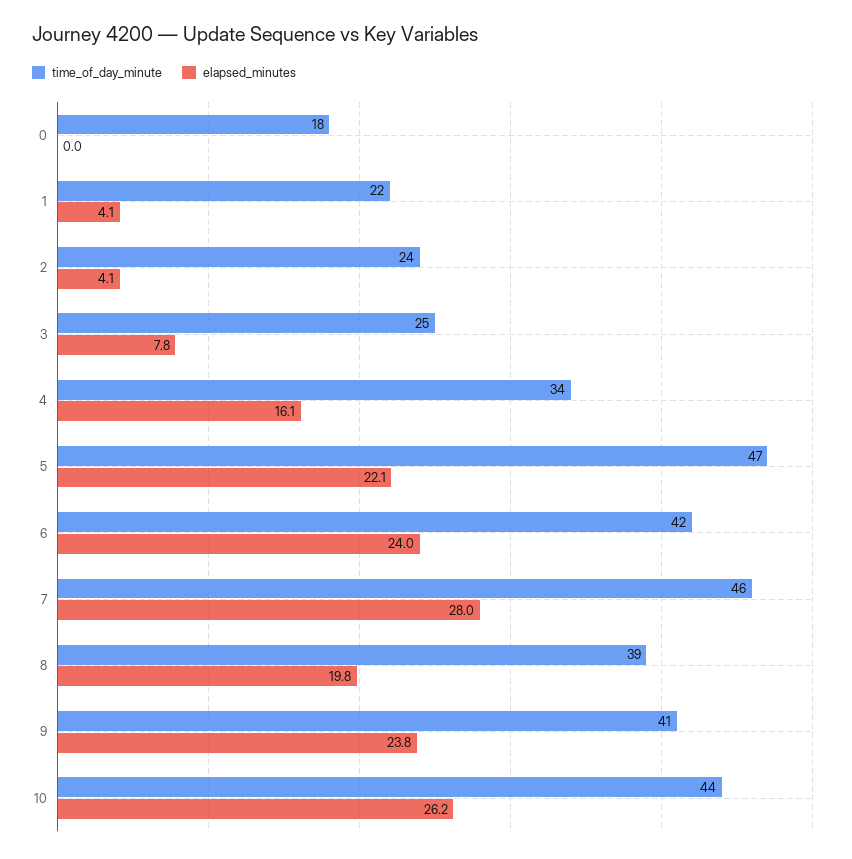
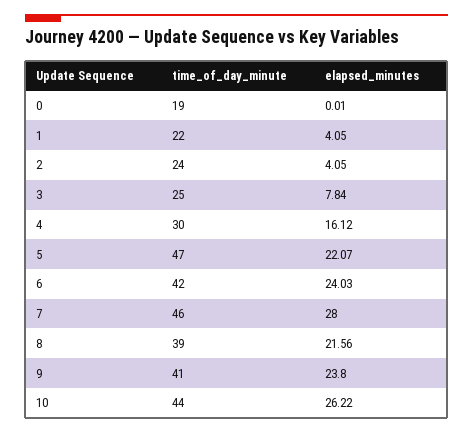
  {
    "time_of_day_minute": {
-     "0": 18,
+     "0": 19,
      "1": 22,
      "2": 24,
      "3": 25,
-     "4": 34,
+     "4": 30,
      "5": 47,
      "6": 42,
      "7": 46,
      "8": 39,
      "9": 41,
      "10": 44
    },
    "elapsed_minutes": {
      "0": 0.01,
      "1": 4.05,
      "2": 4.05,
      "3": 7.84,
      "4": 16.12,
      "5": 22.07,
      "6": 24.03,
      "7": 28,
-     "8": 19.8,
+     "8": 21.56,
      "9": 23.8,
      "10": 26.22
    }
  }

